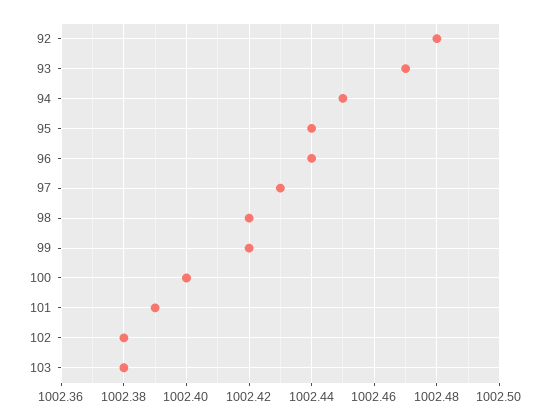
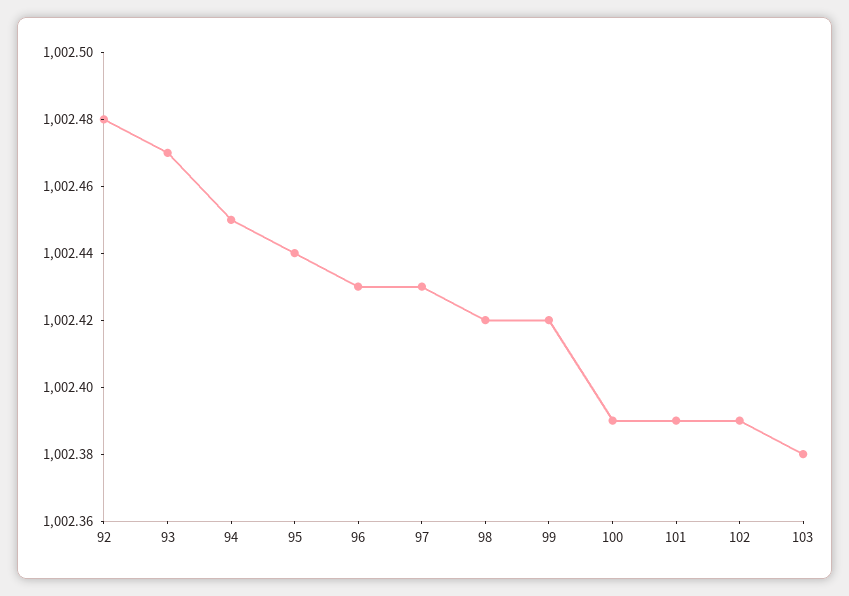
  {
    "92": 1002.48,
    "93": 1002.47,
    "94": 1002.45,
    "95": 1002.44,
-   "96": 1002.44,
+   "96": 1002.43,
    "97": 1002.43,
    "98": 1002.42,
    "99": 1002.42,
-   "100": 1002.4,
+   "100": 1002.39,
    "101": 1002.39,
-   "102": 1002.38,
+   "102": 1002.39,
    "103": 1002.38
  }

